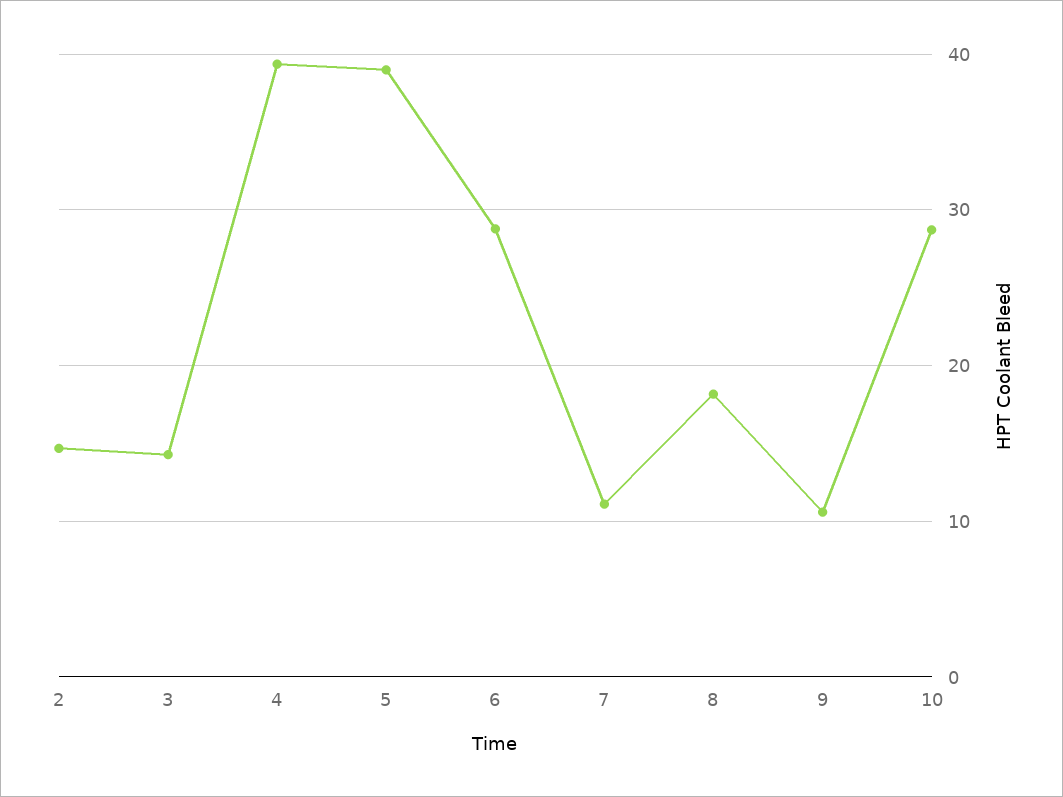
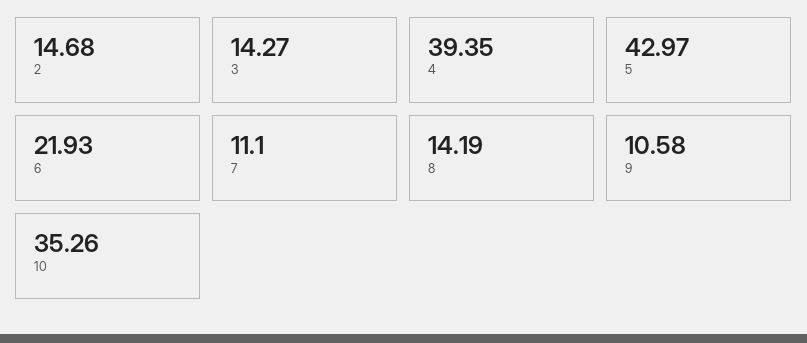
  {
    "2": 14.68,
    "3": 14.27,
    "4": 39.35,
-   "5": 39,
+   "5": 42.97,
-   "6": 29,
+   "6": 21.93,
    "7": 11.1,
-   "8": 18,
+   "8": 14.19,
    "9": 10.58,
-   "10": 29
+   "10": 35.26
  }

